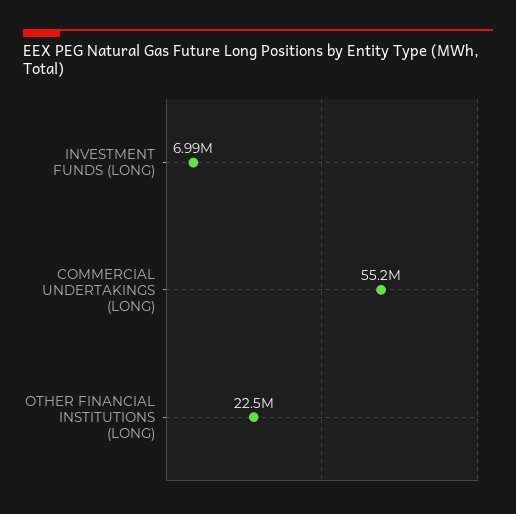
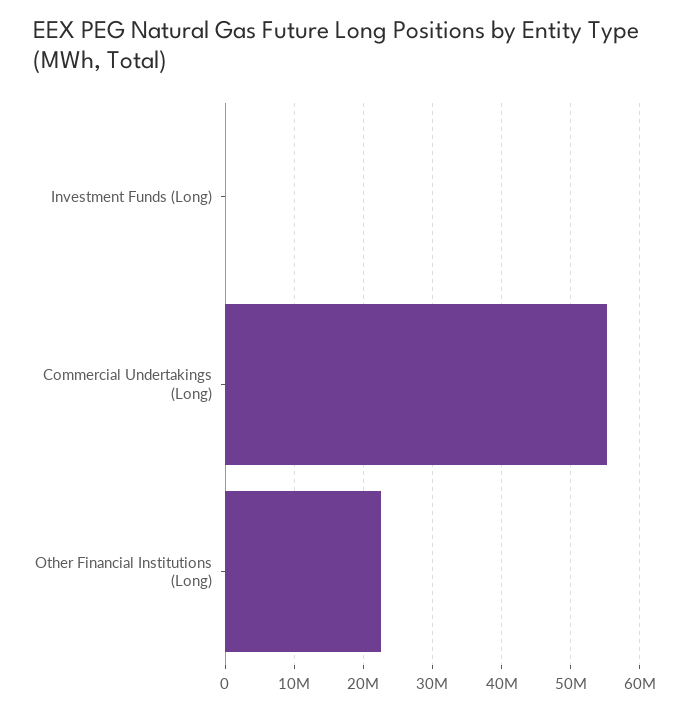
  {
-   "INVESTMENT FUNDS (LONG)": 6990000,
+   "INVESTMENT FUNDS (LONG)": 0,
    "COMMERCIAL UNDERTAKINGS (LONG)": 55200000,
    "OTHER FINANCIAL INSTITUTIONS (LONG)": 22500000
  }

